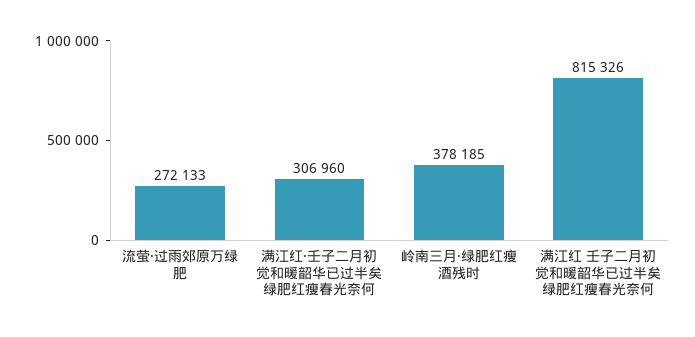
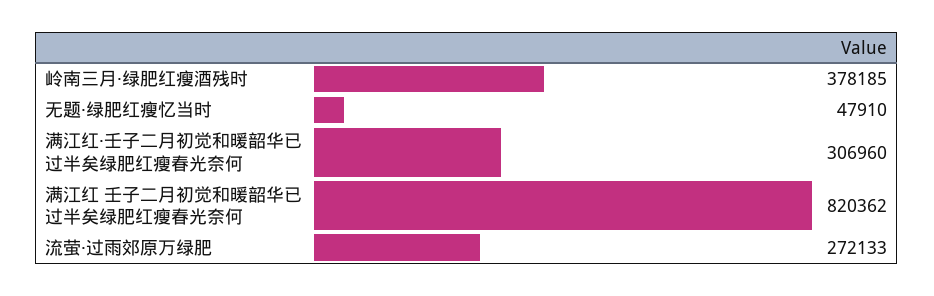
  {
    "流萤·过雨郊原万绿肥": 272133,
    "满江红·壬子二月初觉和暖韶华已过半矣绿肥红瘦春光奈何": 306960,
    "岭南三月·绿肥红瘦酒残时": 378185,
-   "满江红 壬子二月初觉和暖韶华已过半矣绿肥红瘦春光奈何": 815326
+   "满江红 壬子二月初觉和暖韶华已过半矣绿肥红瘦春光奈何": 820362,
+   "无题·绿肥红瘦忆当时": 47910
  }

